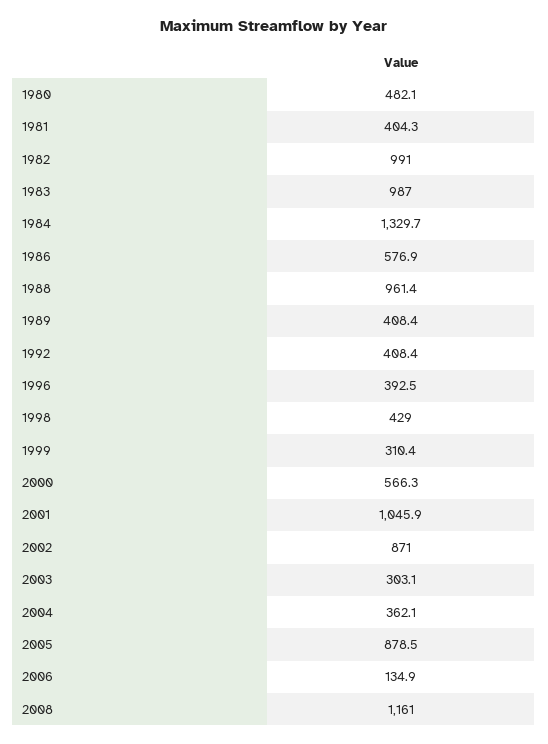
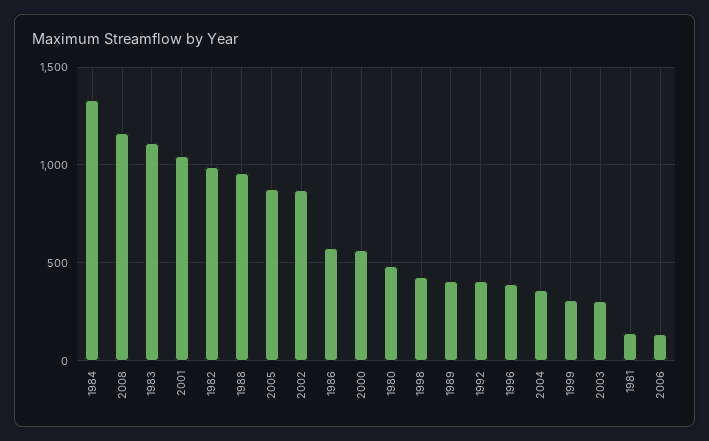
  {
    "1980": 482.1,
-   "1981": 404.3,
+   "1981": 150,
    "1982": 991,
-   "1983": 987,
+   "1983": 1100,
    "1984": 1329.7,
    "1986": 576.9,
    "1988": 961.4,
    "1989": 408.4,
    "1992": 408.4,
    "1996": 392.5,
    "1998": 429,
    "1999": 310.4,
    "2000": 566.3,
    "2001": 1045.9,
    "2002": 871,
    "2003": 303.1,
    "2004": 362.1,
    "2005": 878.5,
    "2006": 134.9,
    "2008": 1161
  }

